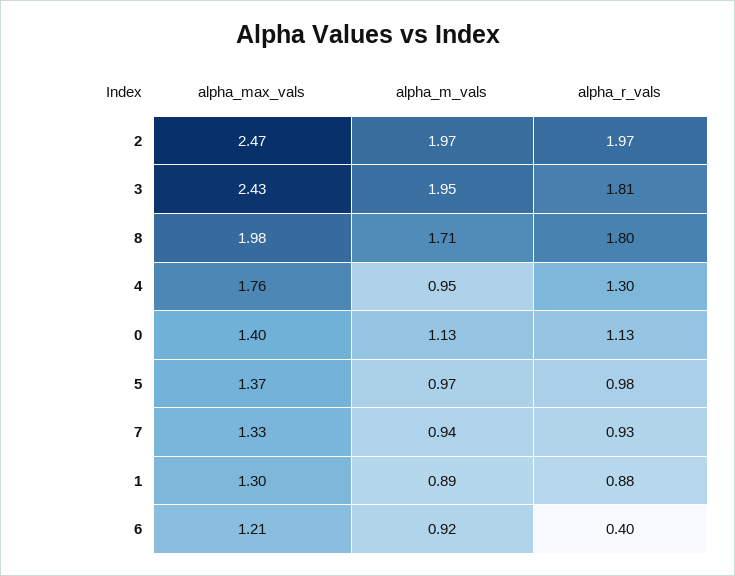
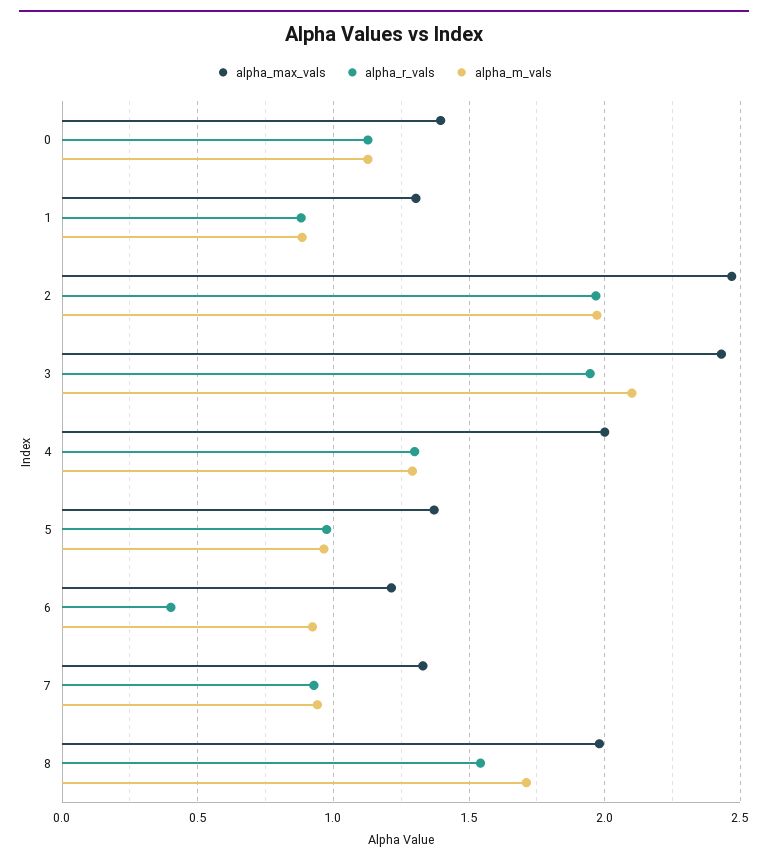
  {
    "alpha_max_vals": {
      "2": 2.47,
      "3": 2.43,
      "8": 1.98,
-     "4": 1.76,
+     "4": 2,
      "0": 1.4,
      "5": 1.37,
      "7": 1.33,
      "1": 1.3,
      "6": 1.21
    },
    "alpha_m_vals": {
      "2": 1.97,
-     "3": 1.95,
+     "3": 2.1,
      "8": 1.71,
-     "4": 0.95,
+     "4": 1.3,
      "0": 1.13,
      "5": 0.97,
      "7": 0.94,
      "1": 0.89,
      "6": 0.92
    },
    "alpha_r_vals": {
      "2": 1.97,
-     "3": 1.81,
+     "3": 1.95,
-     "8": 1.8,
+     "8": 1.55,
      "4": 1.3,
      "0": 1.13,
      "5": 0.98,
      "7": 0.93,
      "1": 0.88,
      "6": 0.4
    }
  }

